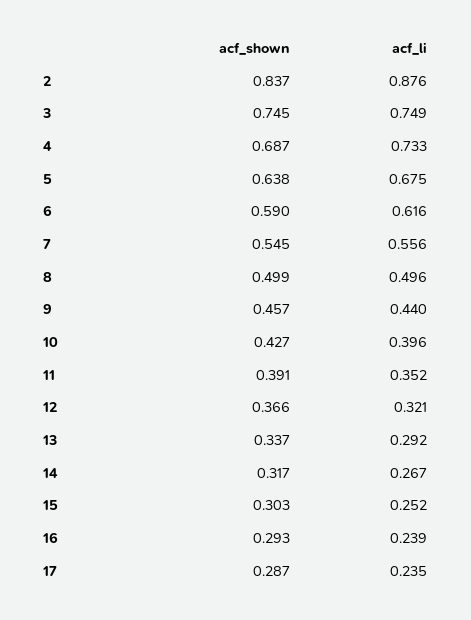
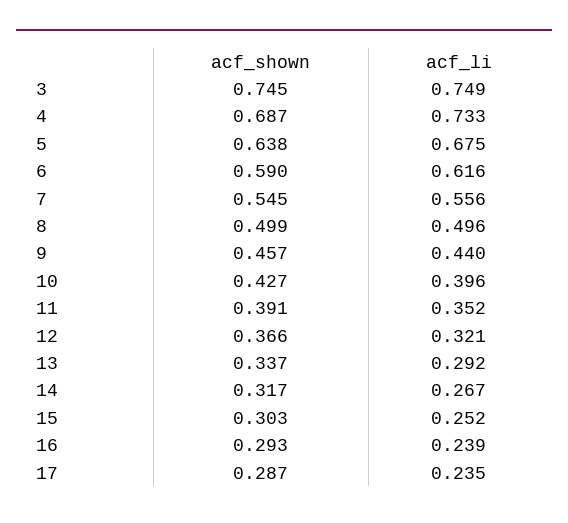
  {
    "acf_shown": {
-     "2": 0.837,
      "3": 0.745,
      "4": 0.687,
      "5": 0.638,
      "6": 0.59,
      "7": 0.545,
      "8": 0.499,
      "9": 0.457,
      "10": 0.427,
      "11": 0.391,
      "12": 0.366,
      "13": 0.337,
      "14": 0.317,
      "15": 0.303,
      "16": 0.293,
      "17": 0.287
    },
    "acf_li": {
-     "2": 0.876,
      "3": 0.749,
      "4": 0.733,
      "5": 0.675,
      "6": 0.616,
      "7": 0.556,
      "8": 0.496,
      "9": 0.44,
      "10": 0.396,
      "11": 0.352,
      "12": 0.321,
      "13": 0.292,
      "14": 0.267,
      "15": 0.252,
      "16": 0.239,
      "17": 0.235
    }
  }

